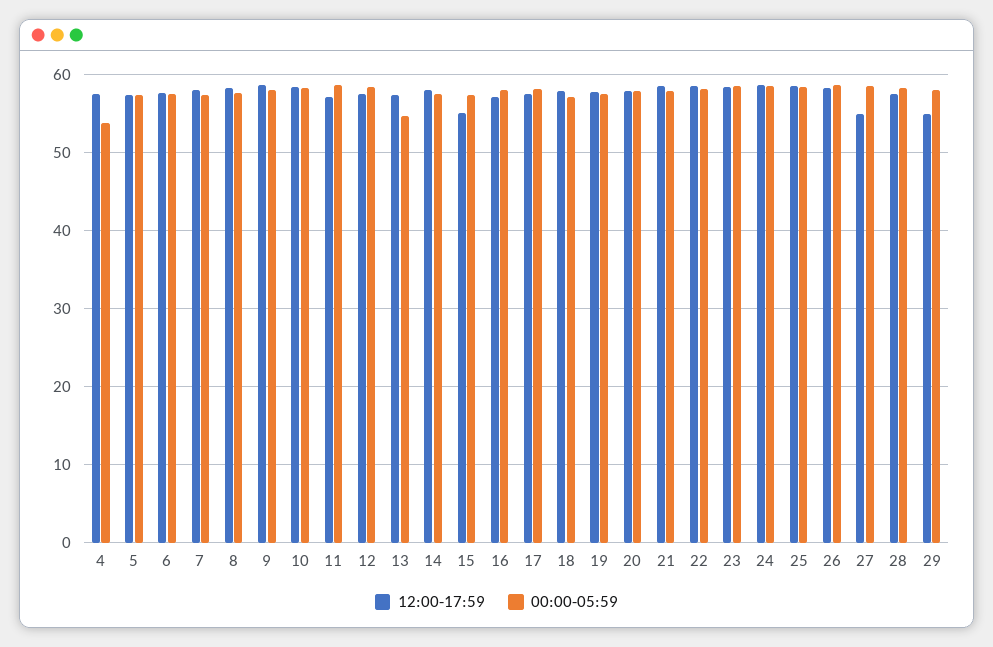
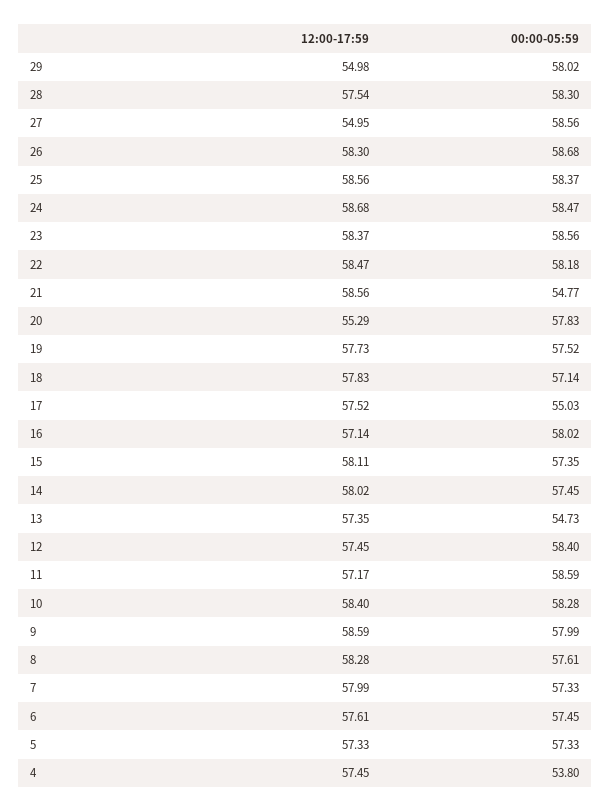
  {
    "12:00-17:59": {
      "4": 57.45,
      "5": 57.33,
      "6": 57.61,
      "7": 57.99,
      "8": 58.28,
      "9": 58.59,
      "10": 58.4,
      "11": 57.17,
      "12": 57.45,
      "13": 57.35,
      "14": 58.02,
-     "15": 55,
+     "15": 58.11,
      "16": 57.14,
      "17": 57.52,
      "18": 57.83,
      "19": 57.73,
-     "20": 58,
+     "20": 55.29,
      "21": 58.56,
      "22": 58.47,
      "23": 58.37,
      "24": 58.68,
      "25": 58.56,
      "26": 58.3,
      "27": 54.95,
      "28": 57.54,
      "29": 54.98
    },
    "00:00-05:59": {
      "4": 53.8,
      "5": 57.33,
      "6": 57.45,
      "7": 57.33,
      "8": 57.61,
      "9": 57.99,
      "10": 58.28,
      "11": 58.59,
      "12": 58.4,
      "13": 54.73,
      "14": 57.45,
      "15": 57.35,
      "16": 58.02,
-     "17": 58,
+     "17": 55.03,
      "18": 57.14,
      "19": 57.52,
      "20": 57.83,
-     "21": 58,
+     "21": 54.77,
      "22": 58.18,
      "23": 58.56,
      "24": 58.47,
      "25": 58.37,
      "26": 58.68,
      "27": 58.56,
      "28": 58.3,
      "29": 58.02
    }
  }

